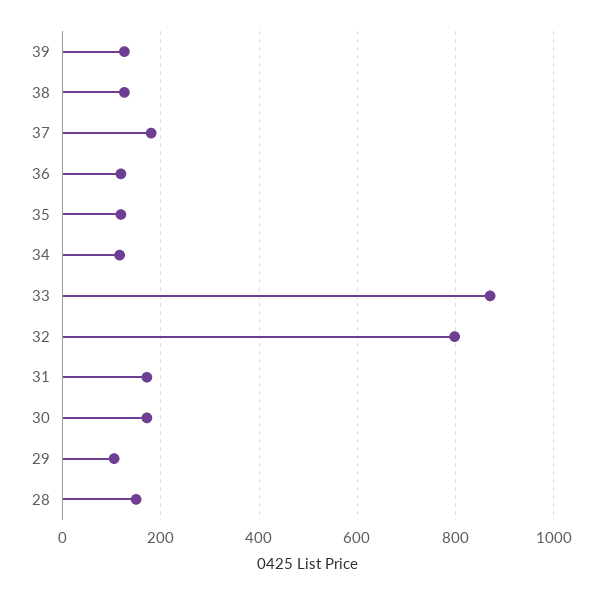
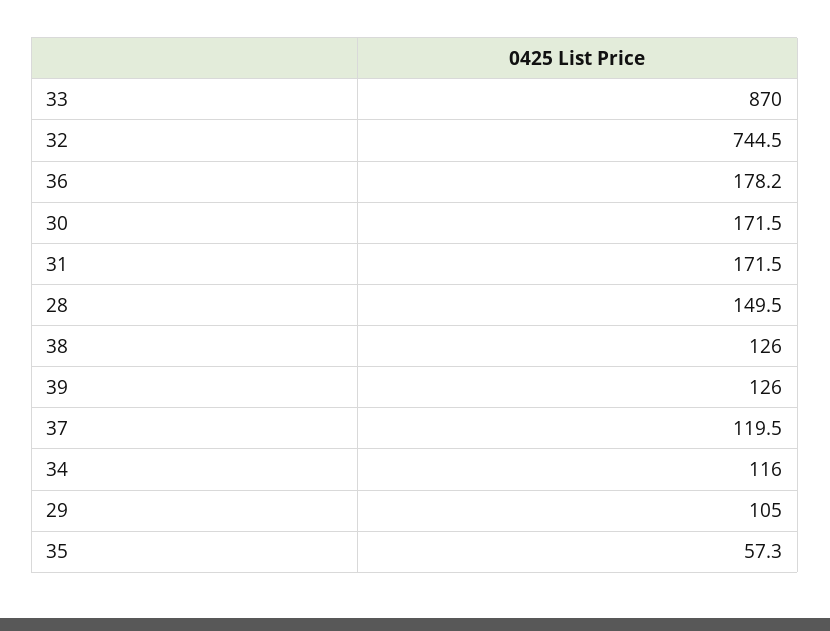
  {
    "39": 126,
    "38": 126,
-   "37": 180,
+   "37": 119.5,
-   "36": 120,
+   "36": 178.2,
-   "35": 120,
+   "35": 57.3,
    "34": 116,
    "33": 870,
-   "32": 800,
+   "32": 744.5,
    "31": 171.5,
    "30": 171.5,
    "29": 105,
    "28": 149.5
  }

